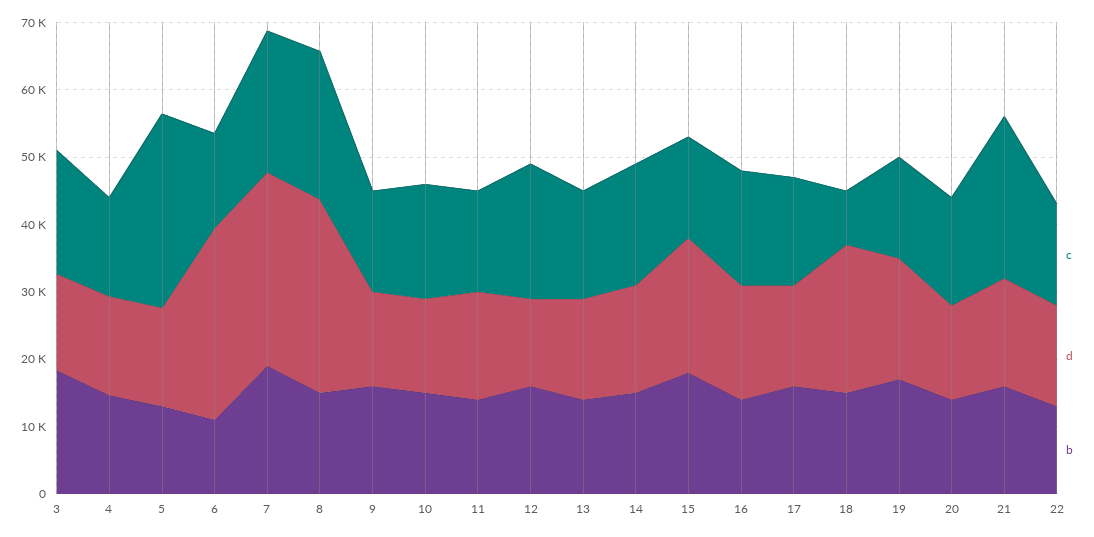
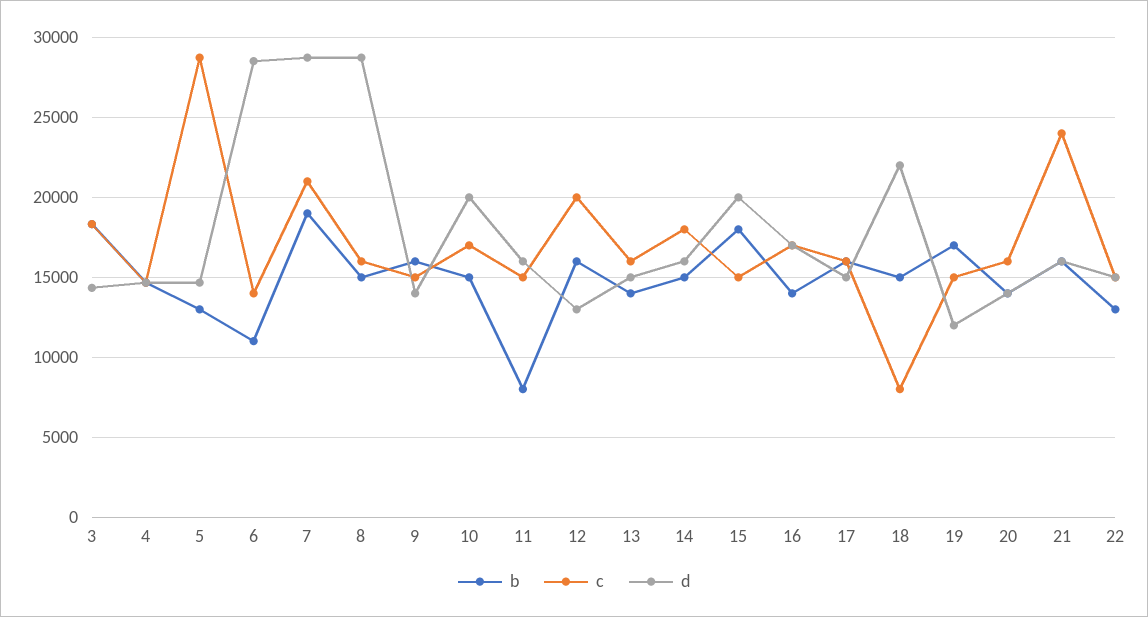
  {
    "c": {
      "3": 18500,
      "4": 14500,
      "5": 29000,
      "6": 14000,
      "7": 21000,
-     "8": 22000,
+     "8": 16000,
      "9": 15000,
      "10": 17000,
      "11": 15000,
      "12": 20000,
      "13": 16000,
      "14": 18000,
      "15": 15000,
      "16": 17000,
      "17": 16000,
      "18": 8000,
      "19": 15000,
      "20": 16000,
      "21": 24000,
      "22": 15000
    },
    "d": {
      "3": 14500,
      "4": 14500,
      "5": 14500,
      "6": 28500,
      "7": 29000,
      "8": 29000,
      "9": 14000,
-     "10": 14000,
+     "10": 20000,
      "11": 16000,
      "12": 13000,
      "13": 15000,
      "14": 16000,
      "15": 20000,
      "16": 17000,
      "17": 15000,
      "18": 22000,
-     "19": 18000,
+     "19": 12000,
      "20": 14000,
      "21": 16000,
      "22": 15000
    },
    "b": {
      "3": 18500,
      "4": 14500,
      "5": 13000,
      "6": 11000,
      "7": 19000,
      "8": 15000,
      "9": 16000,
      "10": 15000,
-     "11": 14000,
+     "11": 8000,
      "12": 16000,
      "13": 14000,
      "14": 15000,
      "15": 18000,
      "16": 14000,
      "17": 16000,
      "18": 15000,
      "19": 17000,
      "20": 14000,
      "21": 16000,
      "22": 13000
    }
  }

